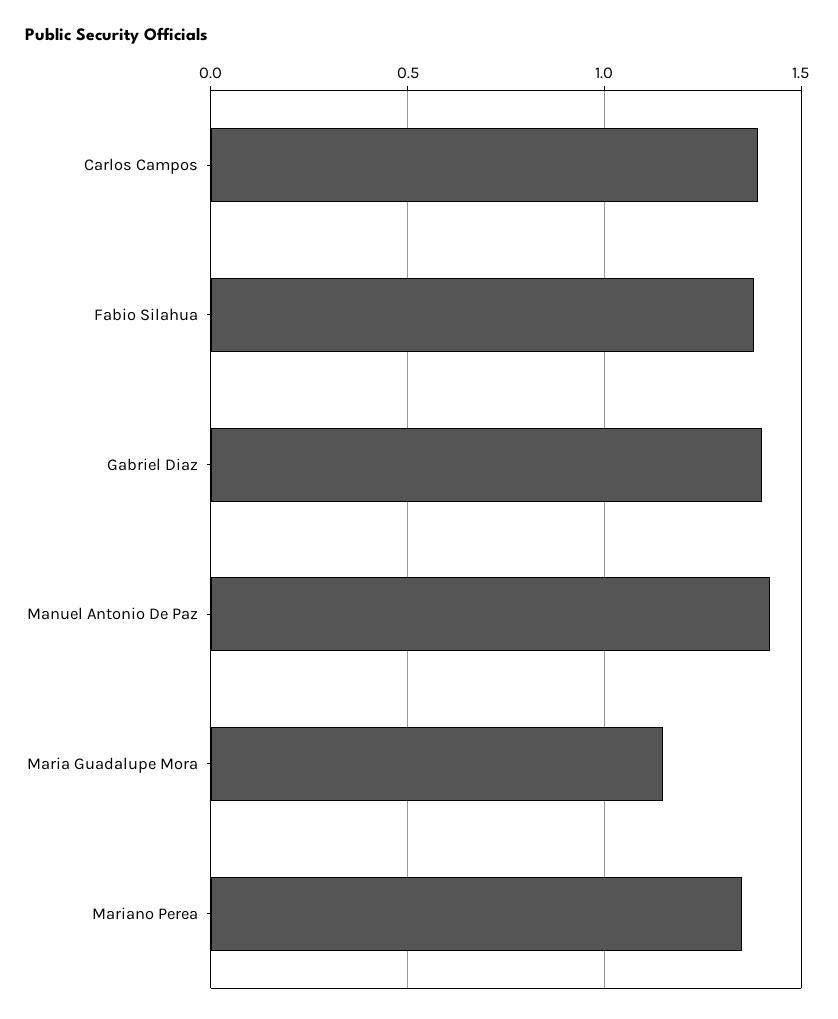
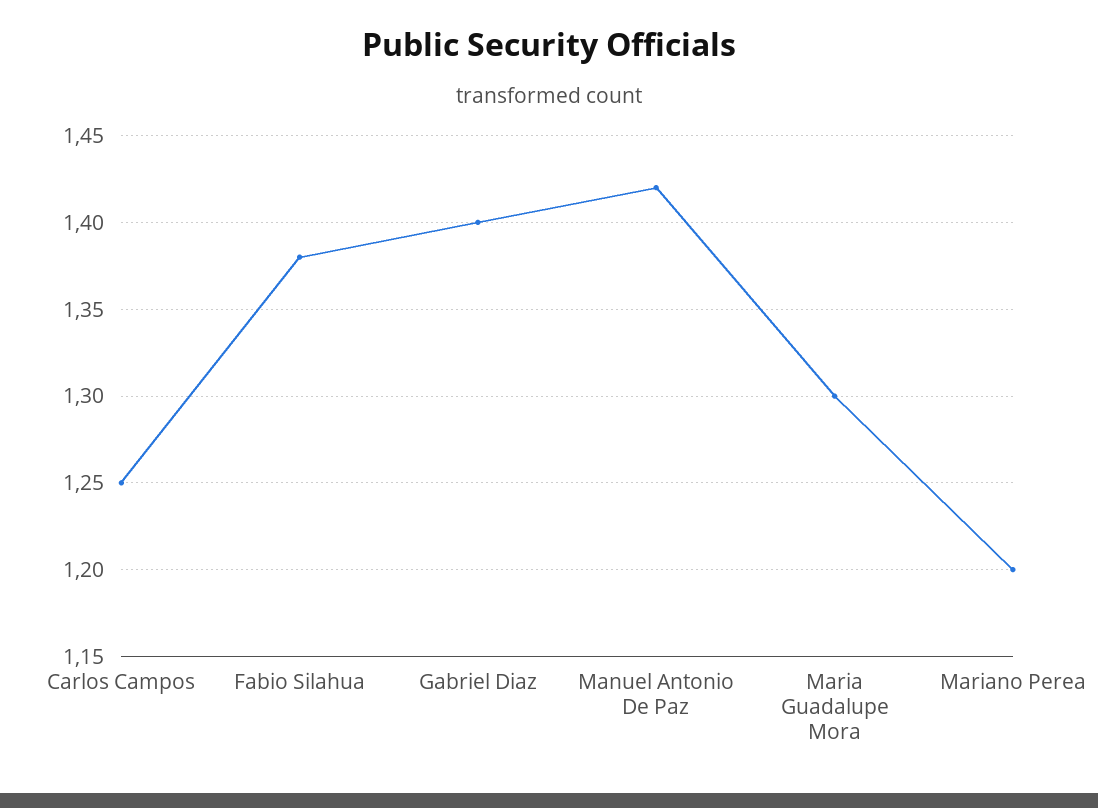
  {
-   "Carlos Campos": 1.4,
+   "Carlos Campos": 1.25,
    "Fabio Silahua": 1.38,
    "Gabriel Diaz": 1.4,
    "Manuel Antonio De Paz": 1.42,
-   "Maria Guadalupe Mora": 1.15,
+   "Maria Guadalupe Mora": 1.3,
-   "Mariano Perea": 1.35
+   "Mariano Perea": 1.2
  }

